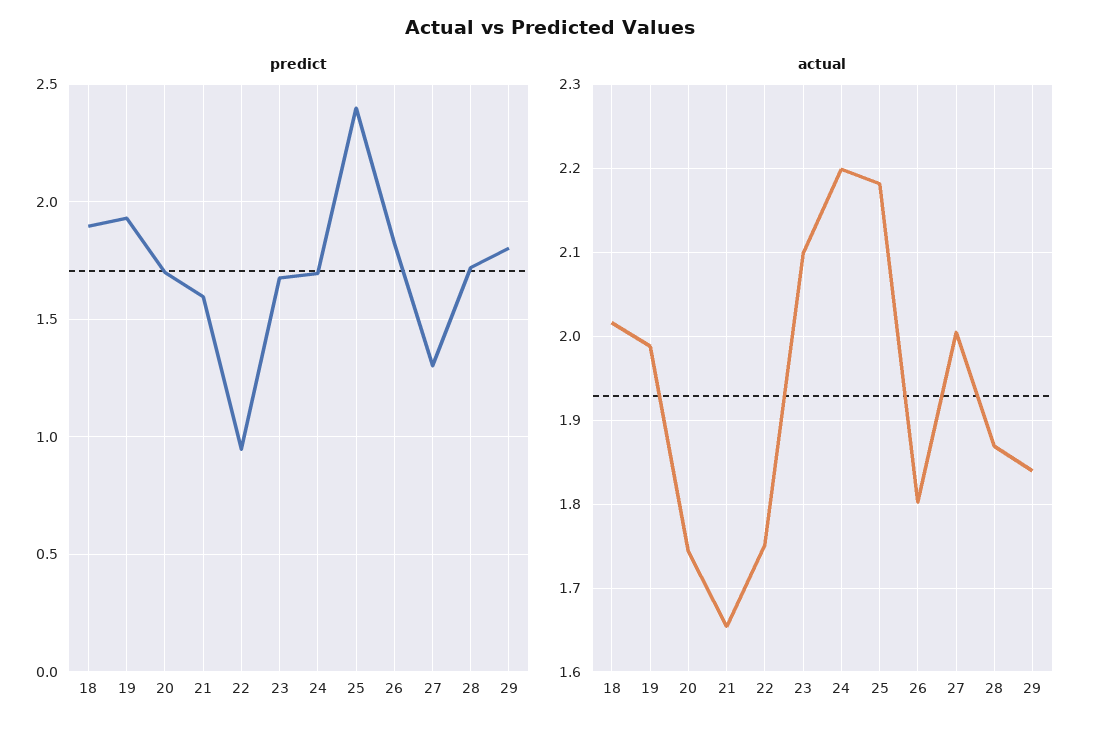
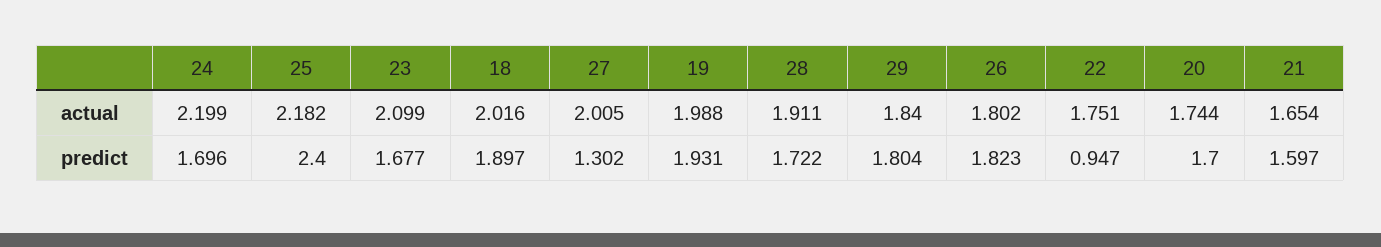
  {
    "predict": {
      "18": 1.897,
      "19": 1.931,
      "20": 1.7,
      "21": 1.597,
      "22": 0.947,
      "23": 1.677,
      "24": 1.696,
      "25": 2.4,
      "26": 1.823,
      "27": 1.302,
      "28": 1.722,
      "29": 1.804
    },
    "actual": {
      "18": 2.016,
      "19": 1.988,
      "20": 1.744,
      "21": 1.654,
      "22": 1.751,
      "23": 2.099,
      "24": 2.199,
      "25": 2.182,
      "26": 1.802,
      "27": 2.005,
-     "28": 1.87,
+     "28": 1.911,
      "29": 1.84
    }
  }

